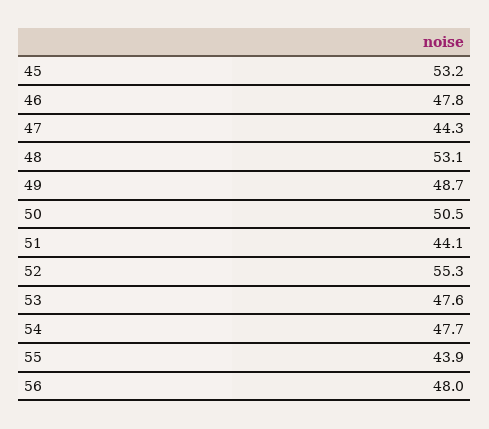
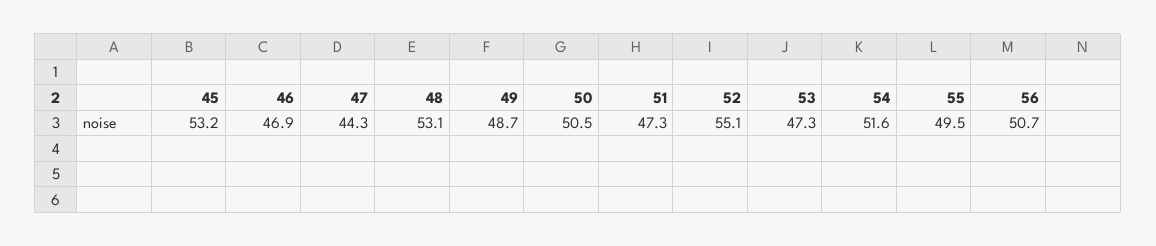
  {
    "45": 53.2,
-   "46": 47.8,
+   "46": 46.9,
    "47": 44.3,
    "48": 53.1,
    "49": 48.7,
    "50": 50.5,
-   "51": 44.1,
+   "51": 47.3,
-   "52": 55.3,
+   "52": 55.1,
-   "53": 47.6,
+   "53": 47.3,
-   "54": 47.7,
+   "54": 51.6,
-   "55": 43.9,
+   "55": 49.5,
-   "56": 48
+   "56": 50.7
  }

